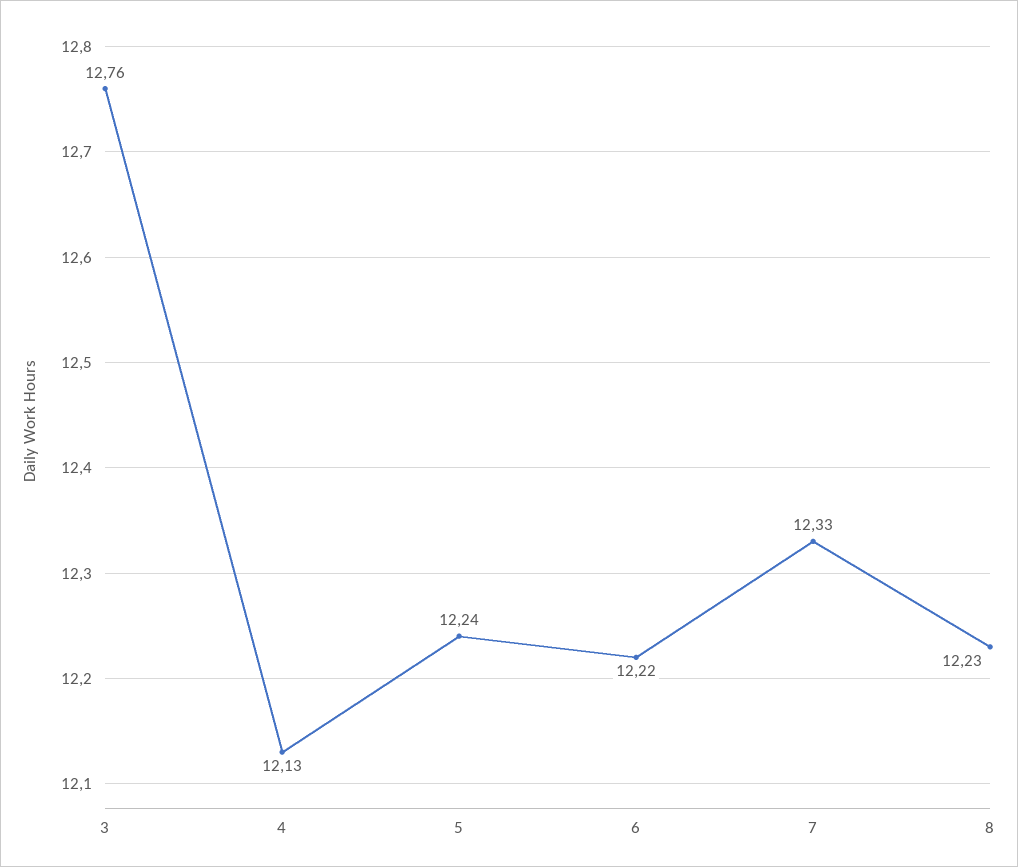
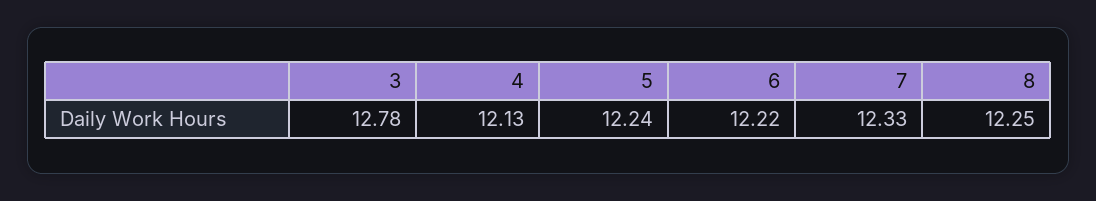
  {
-   "3": 12.76,
+   "3": 12.78,
    "4": 12.13,
    "5": 12.24,
    "6": 12.22,
    "7": 12.33,
-   "8": 12.23
+   "8": 12.25
  }

